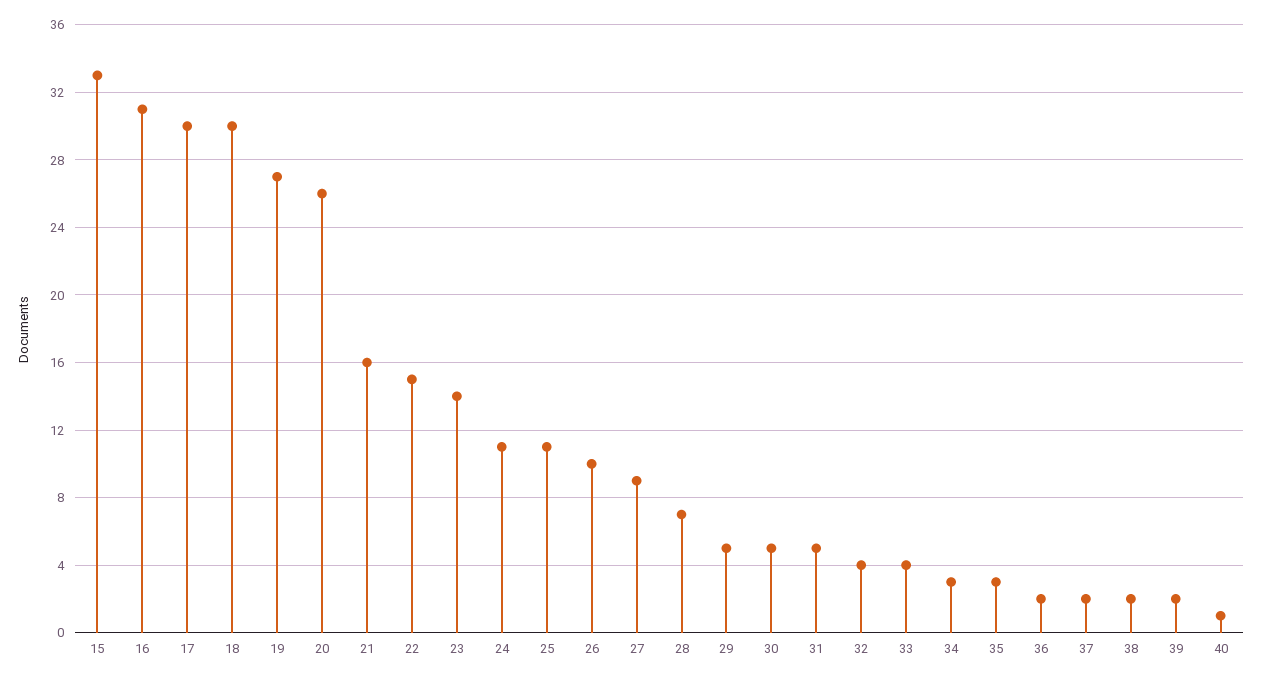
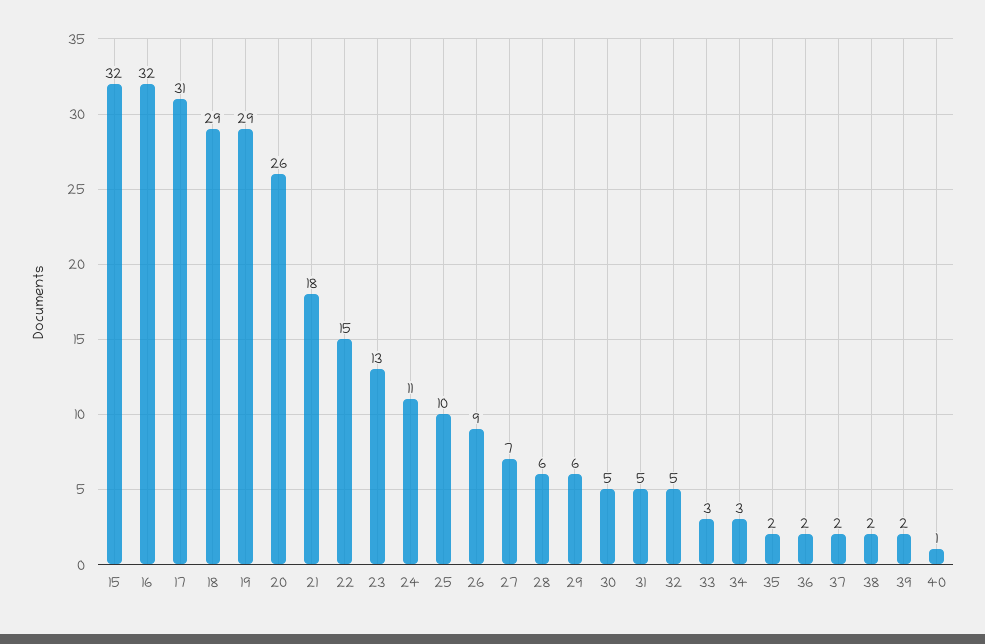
  {
-   "15": 33,
+   "15": 32,
-   "16": 31,
+   "16": 32,
-   "17": 30,
+   "17": 31,
-   "18": 30,
+   "18": 29,
-   "19": 27,
+   "19": 29,
    "20": 26,
-   "21": 16,
+   "21": 18,
    "22": 15,
-   "23": 14,
+   "23": 13,
    "24": 11,
-   "25": 11,
+   "25": 10,
-   "26": 10,
+   "26": 9,
-   "27": 9,
+   "27": 7,
-   "28": 7,
+   "28": 6,
-   "29": 5,
+   "29": 6,
    "30": 5,
    "31": 5,
-   "32": 4,
+   "32": 5,
-   "33": 4,
+   "33": 3,
    "34": 3,
-   "35": 3,
+   "35": 2,
    "36": 2,
    "37": 2,
    "38": 2,
    "39": 2,
    "40": 1
  }

